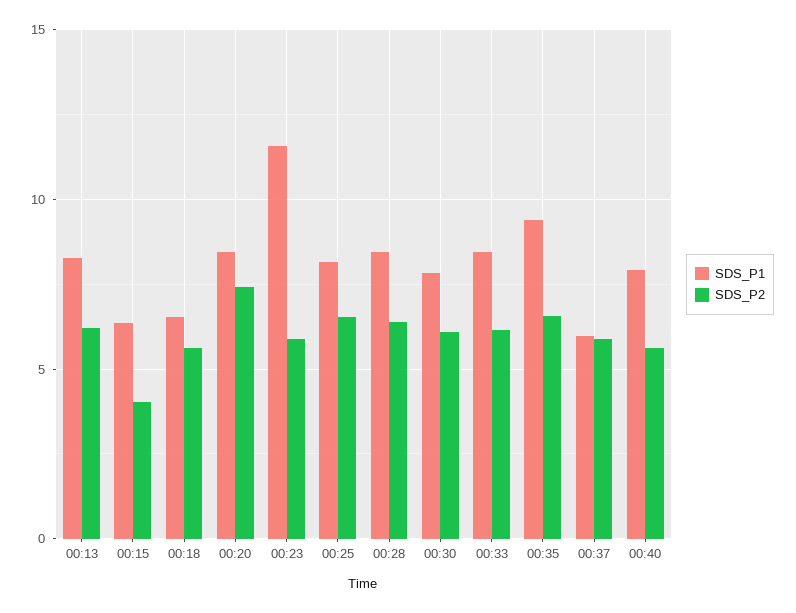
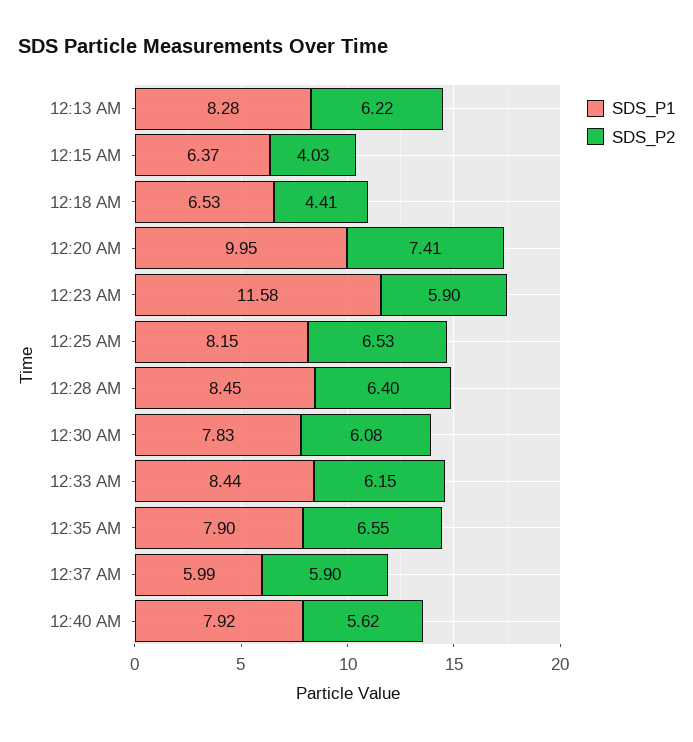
  {
    "SDS_P1": {
      "00:13": 8.28,
      "00:15": 6.37,
      "00:18": 6.53,
-     "00:20": 8.5,
+     "00:20": 9.95,
      "00:23": 11.58,
      "00:25": 8.15,
      "00:28": 8.45,
      "00:30": 7.83,
      "00:33": 8.44,
-     "00:35": 9.5,
+     "00:35": 7.9,
      "00:37": 5.99,
      "00:40": 7.92
    },
    "SDS_P2": {
      "00:13": 6.22,
      "00:15": 4.03,
-     "00:18": 5.5,
+     "00:18": 4.41,
      "00:20": 7.41,
      "00:23": 5.9,
      "00:25": 6.53,
      "00:28": 6.4,
      "00:30": 6.08,
      "00:33": 6.15,
      "00:35": 6.55,
      "00:37": 5.9,
      "00:40": 5.62
    }
  }

